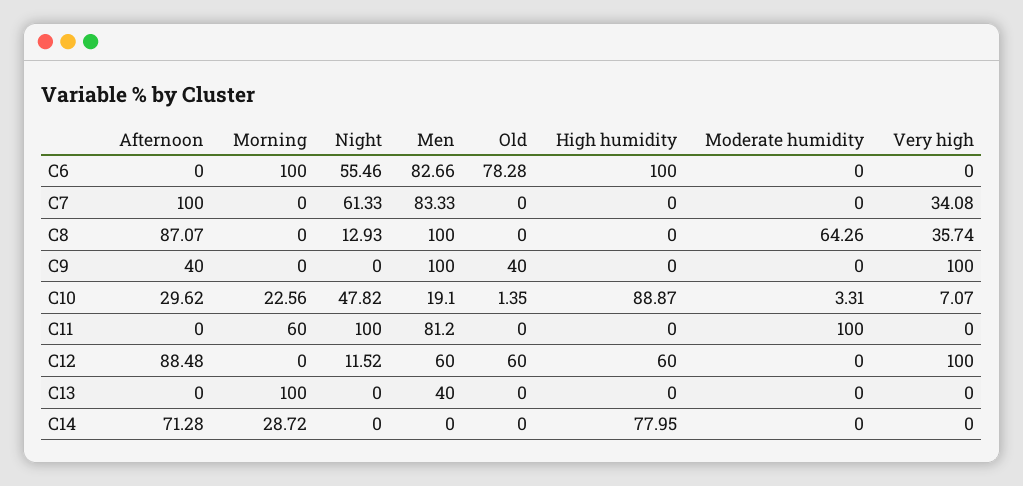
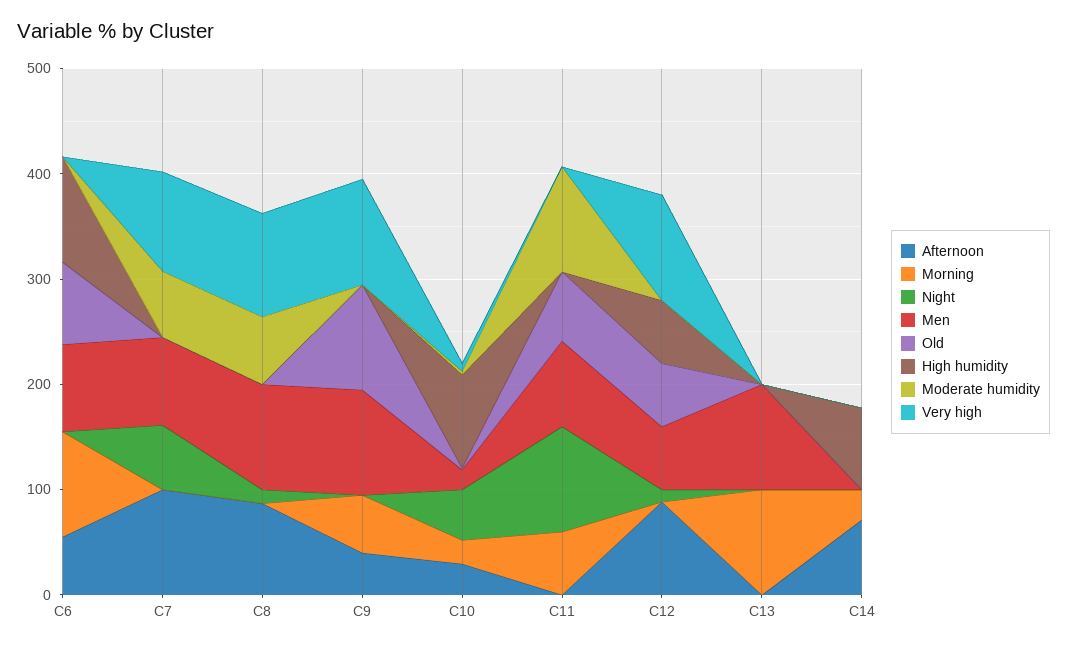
  {
    "Afternoon": {
-     "C6": 0,
+     "C6": 60,
      "C7": 100,
      "C8": 87.07,
      "C9": 40,
      "C10": 29.62,
      "C11": 0,
      "C12": 88.48,
      "C13": 0,
      "C14": 71.28
    },
    "Morning": {
      "C6": 100,
      "C7": 0,
      "C8": 0,
-     "C9": 0,
+     "C9": 60,
      "C10": 22.56,
      "C11": 60,
      "C12": 0,
      "C13": 100,
      "C14": 28.72
    },
    "Night": {
-     "C6": 55.46,
+     "C6": 0,
      "C7": 61.33,
      "C8": 12.93,
      "C9": 0,
      "C10": 47.82,
      "C11": 100,
      "C12": 11.52,
      "C13": 0,
      "C14": 0
    },
    "Men": {
      "C6": 82.66,
      "C7": 83.33,
      "C8": 100,
      "C9": 100,
      "C10": 19.1,
      "C11": 81.2,
      "C12": 60,
-     "C13": 40,
+     "C13": 100,
      "C14": 0
    },
    "Old": {
      "C6": 78.28,
      "C7": 0,
      "C8": 0,
-     "C9": 40,
+     "C9": 100,
      "C10": 1.35,
-     "C11": 0,
+     "C11": 60,
      "C12": 60,
      "C13": 0,
      "C14": 0
    },
    "High humidity": {
      "C6": 100,
      "C7": 0,
      "C8": 0,
      "C9": 0,
      "C10": 88.87,
      "C11": 0,
      "C12": 60,
      "C13": 0,
      "C14": 77.95
    },
    "Moderate humidity": {
      "C6": 0,
-     "C7": 0,
+     "C7": 60,
      "C8": 64.26,
      "C9": 0,
      "C10": 3.31,
      "C11": 100,
      "C12": 0,
      "C13": 0,
      "C14": 0
    },
    "Very high": {
      "C6": 0,
-     "C7": 34.08,
+     "C7": 100,
-     "C8": 35.74,
+     "C8": 100,
      "C9": 100,
      "C10": 7.07,
      "C11": 0,
      "C12": 100,
      "C13": 0,
      "C14": 0
    }
  }

